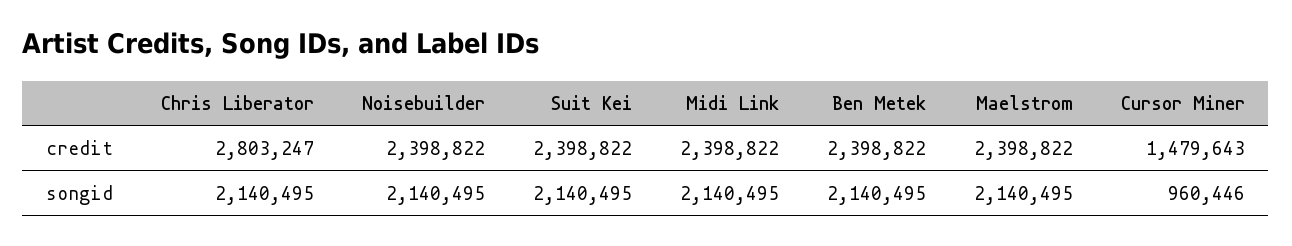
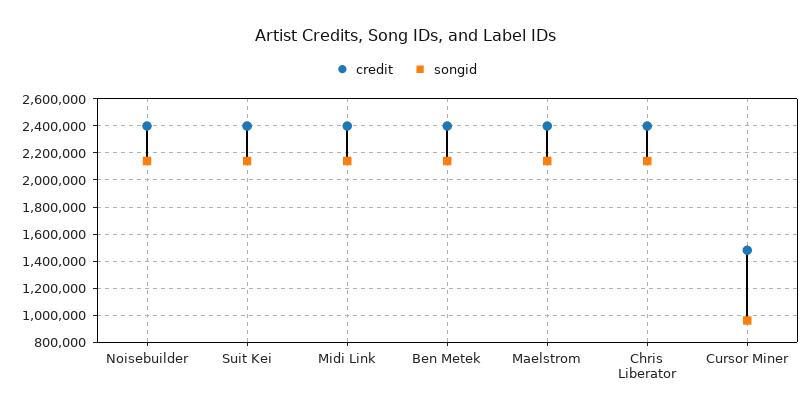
  {
    "credit": {
-     "Chris Liberator": 2803247,
+     "Chris Liberator": 2400000,
      "Noisebuilder": 2398822,
      "Suit Kei": 2398822,
      "Midi Link": 2398822,
      "Ben Metek": 2398822,
      "Maelstrom": 2398822,
      "Cursor Miner": 1479643
    },
    "songid": {
      "Chris Liberator": 2140495,
      "Noisebuilder": 2140495,
      "Suit Kei": 2140495,
      "Midi Link": 2140495,
      "Ben Metek": 2140495,
      "Maelstrom": 2140495,
      "Cursor Miner": 960446
    }
  }

